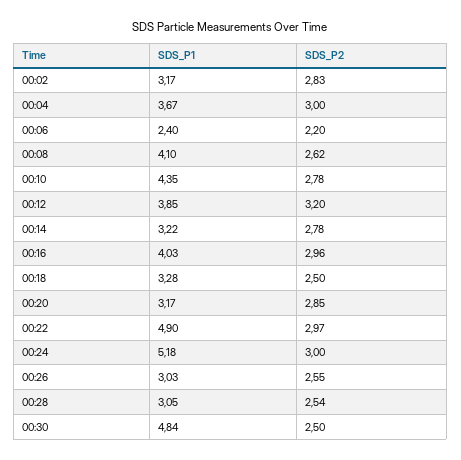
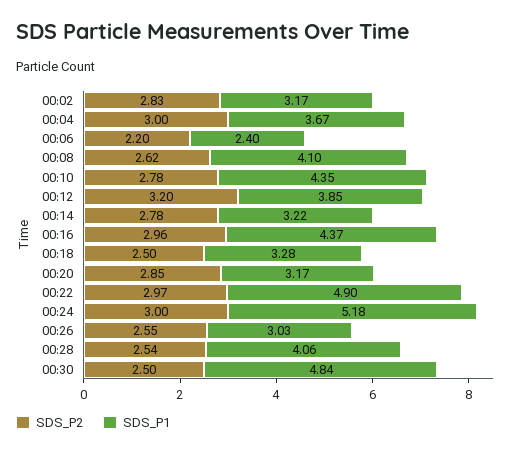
  {
    "SDS_P1": {
      "00:02": 3.17,
      "00:04": 3.67,
      "00:06": 2.4,
      "00:08": 4.1,
      "00:10": 4.35,
      "00:12": 3.85,
      "00:14": 3.22,
-     "00:16": 4.03,
+     "00:16": 4.37,
      "00:18": 3.28,
      "00:20": 3.17,
      "00:22": 4.9,
      "00:24": 5.18,
      "00:26": 3.03,
-     "00:28": 3.05,
+     "00:28": 4.06,
      "00:30": 4.84
    },
    "SDS_P2": {
      "00:02": 2.83,
      "00:04": 3,
      "00:06": 2.2,
      "00:08": 2.62,
      "00:10": 2.78,
      "00:12": 3.2,
      "00:14": 2.78,
      "00:16": 2.96,
      "00:18": 2.5,
      "00:20": 2.85,
      "00:22": 2.97,
      "00:24": 3,
      "00:26": 2.55,
      "00:28": 2.54,
      "00:30": 2.5
    }
  }

